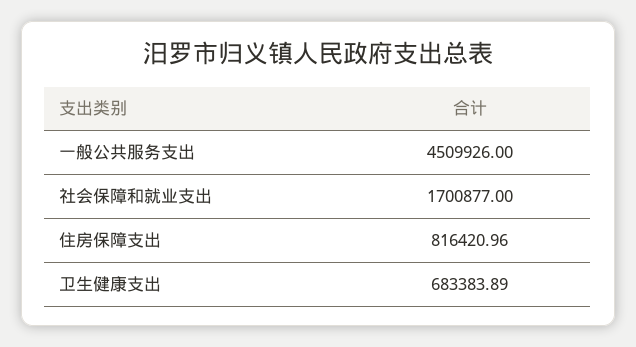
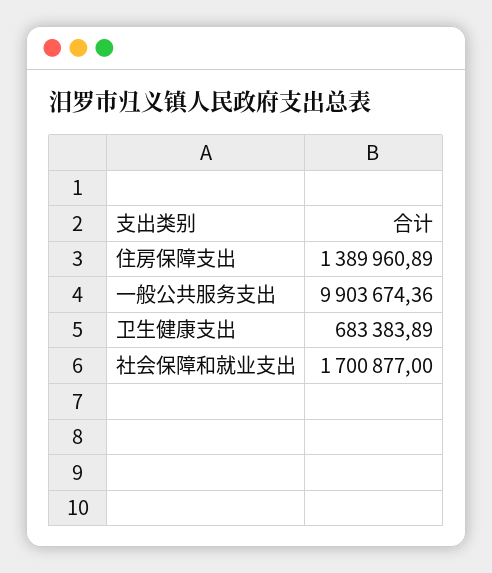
  {
-   "一般公共服务支出": 4509926,
+   "一般公共服务支出": 9903674.36,
    "社会保障和就业支出": 1700877,
-   "住房保障支出": 816420.96,
+   "住房保障支出": 1389960.89,
    "卫生健康支出": 683383.89
  }

